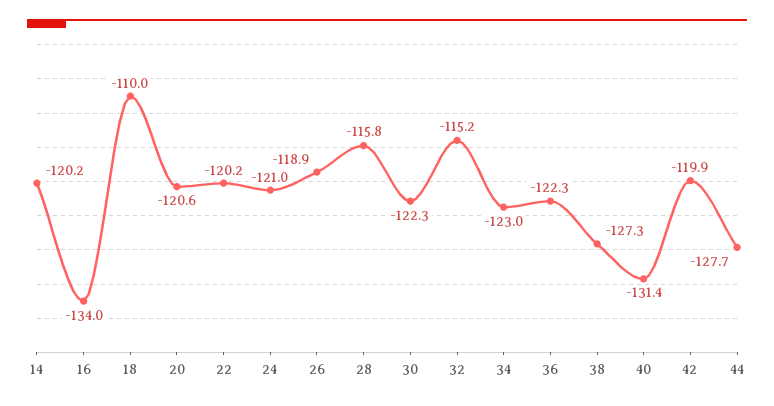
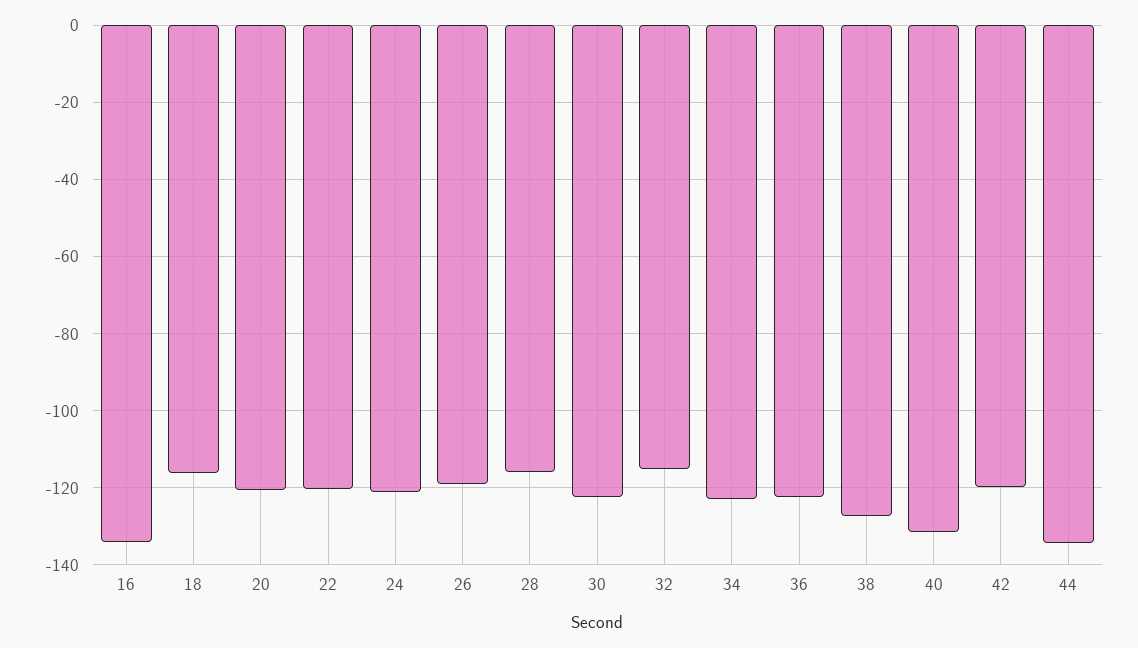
  {
-   "14": -120.2,
    "16": -134,
-   "18": -110,
+   "18": -116,
    "20": -120.6,
    "22": -120.2,
    "24": -121,
    "26": -118.9,
    "28": -115.8,
    "30": -122.3,
    "32": -115.2,
    "34": -123,
    "36": -122.3,
    "38": -127.3,
    "40": -131.4,
    "42": -119.9,
-   "44": -127.7
+   "44": -134
  }

